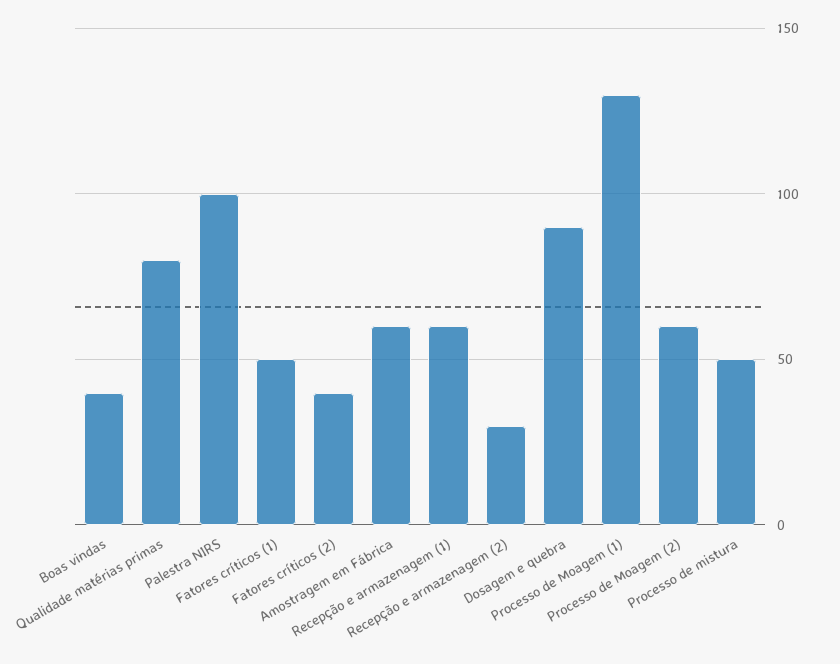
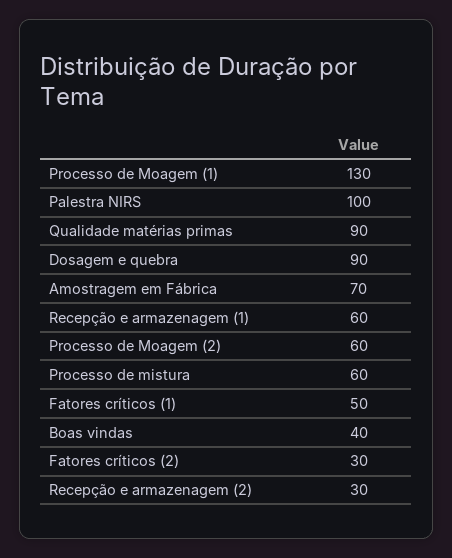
  {
    "Boas vindas": 40,
-   "Qualidade matérias primas": 80,
+   "Qualidade matérias primas": 90,
    "Palestra NIRS": 100,
    "Fatores críticos (1)": 50,
-   "Fatores críticos (2)": 40,
+   "Fatores críticos (2)": 30,
-   "Amostragem em Fábrica": 60,
+   "Amostragem em Fábrica": 70,
    "Recepção e armazenagem (1)": 60,
    "Recepção e armazenagem (2)": 30,
    "Dosagem e quebra": 90,
    "Processo de Moagem (1)": 130,
    "Processo de Moagem (2)": 60,
-   "Processo de mistura": 50
+   "Processo de mistura": 60
  }

